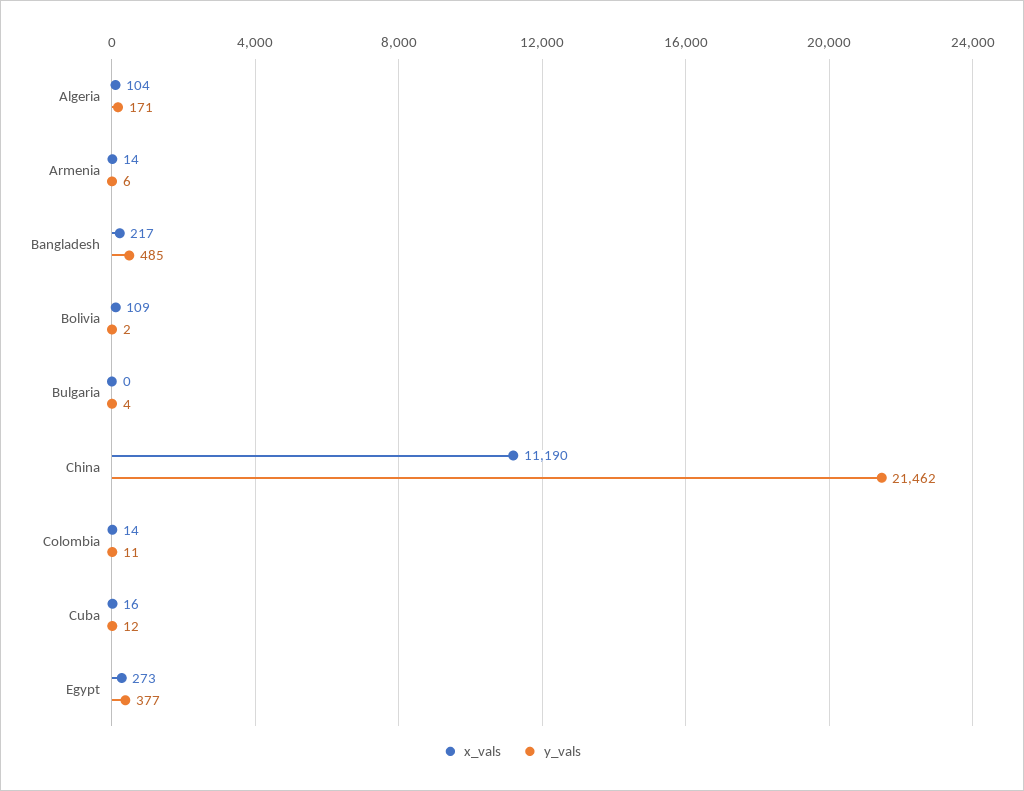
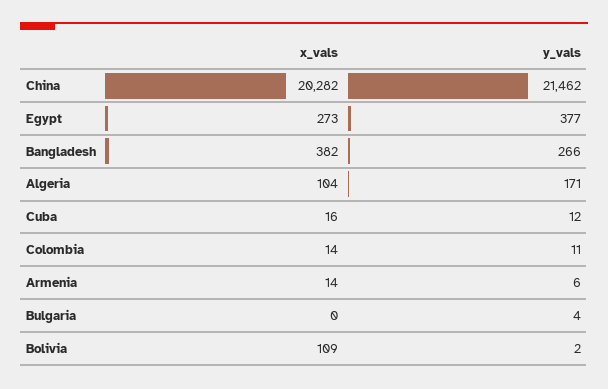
  {
    "x_vals": {
      "Algeria": 104,
      "Armenia": 14,
-     "Bangladesh": 217,
+     "Bangladesh": 382,
      "Bolivia": 109,
      "Bulgaria": 0,
-     "China": 11190,
+     "China": 20282,
      "Colombia": 14,
      "Cuba": 16,
      "Egypt": 273
    },
    "y_vals": {
      "Algeria": 171,
      "Armenia": 6,
-     "Bangladesh": 485,
+     "Bangladesh": 266,
      "Bolivia": 2,
      "Bulgaria": 4,
      "China": 21462,
      "Colombia": 11,
      "Cuba": 12,
      "Egypt": 377
    }
  }

